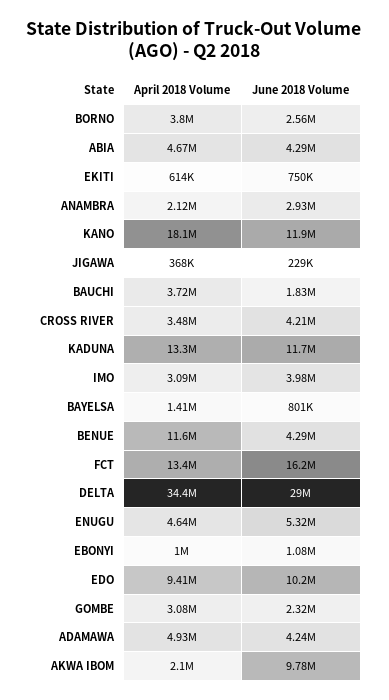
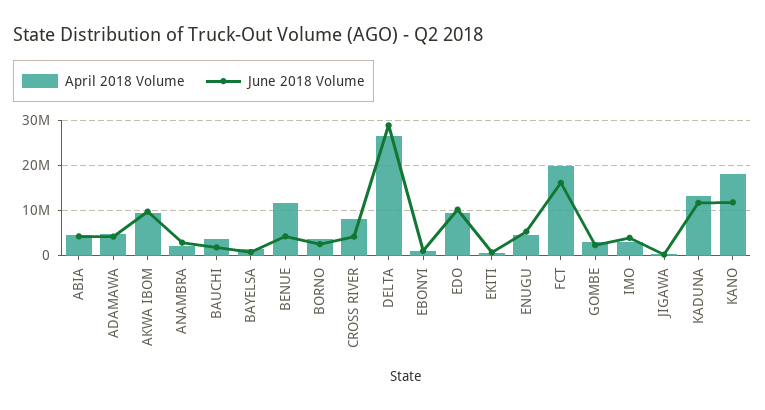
  {
    "April 2018 Volume": {
      "BORNO": 3800000,
      "ABIA": 4670000,
      "EKITI": 614000,
      "ANAMBRA": 2120000,
      "KANO": 18100000,
      "JIGAWA": 368000,
      "BAUCHI": 3720000,
-     "CROSS RIVER": 3480000,
+     "CROSS RIVER": 8000000,
      "KADUNA": 13300000,
      "IMO": 3090000,
      "BAYELSA": 1410000,
      "BENUE": 11600000,
-     "FCT": 13400000,
+     "FCT": 20000000,
-     "DELTA": 34400000,
+     "DELTA": 26000000,
      "ENUGU": 4640000,
      "EBONYI": 1000000,
      "EDO": 9410000,
      "GOMBE": 3080000,
      "ADAMAWA": 4930000,
-     "AKWA IBOM": 2100000
+     "AKWA IBOM": 10000000
    },
    "June 2018 Volume": {
      "BORNO": 2560000,
      "ABIA": 4290000,
      "EKITI": 750000,
      "ANAMBRA": 2930000,
      "KANO": 11900000,
      "JIGAWA": 229000,
      "BAUCHI": 1830000,
      "CROSS RIVER": 4210000,
      "KADUNA": 11700000,
      "IMO": 3980000,
      "BAYELSA": 801000,
      "BENUE": 4290000,
      "FCT": 16200000,
      "DELTA": 29000000,
      "ENUGU": 5320000,
      "EBONYI": 1080000,
      "EDO": 10200000,
      "GOMBE": 2320000,
      "ADAMAWA": 4240000,
      "AKWA IBOM": 9780000
    }
  }

